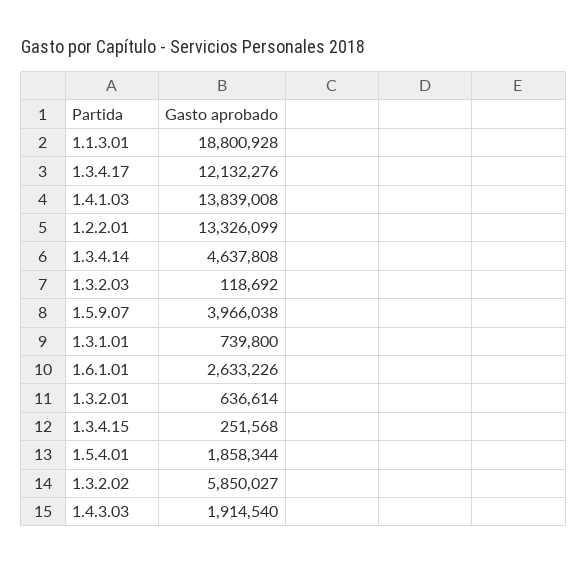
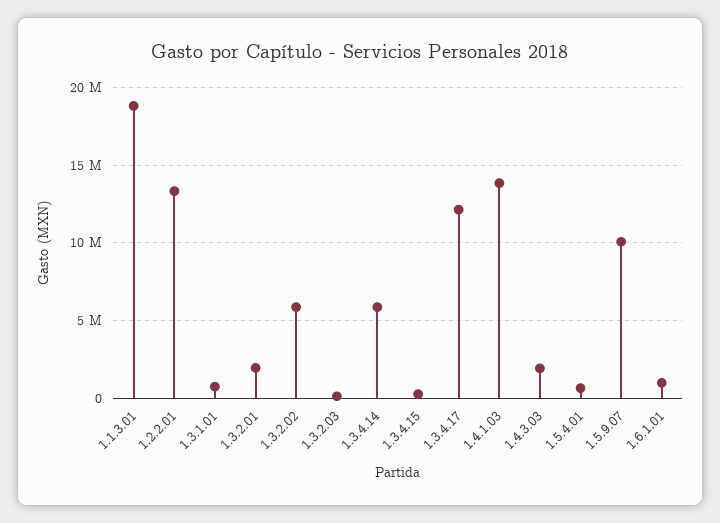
  {
    "1.1.3.01": 18800928,
    "1.3.4.17": 12132276,
    "1.4.1.03": 13839008,
    "1.2.2.01": 13326099,
-   "1.3.4.14": 4637808,
+   "1.3.4.14": 6000000,
    "1.3.2.03": 118692,
-   "1.5.9.07": 3966038,
+   "1.5.9.07": 10000000,
    "1.3.1.01": 739800,
-   "1.6.1.01": 2633226,
+   "1.6.1.01": 1000000,
-   "1.3.2.01": 636614,
+   "1.3.2.01": 2000000,
    "1.3.4.15": 251568,
-   "1.5.4.01": 1858344,
+   "1.5.4.01": 500000,
    "1.3.2.02": 5850027,
    "1.4.3.03": 1914540
  }

